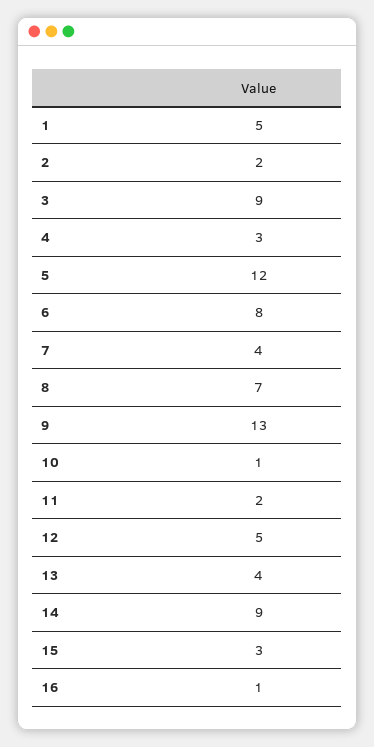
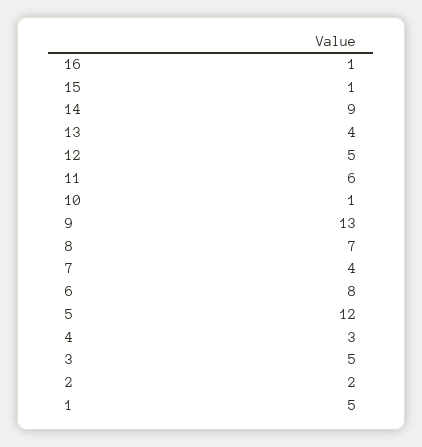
  {
    "1": 5,
    "2": 2,
-   "3": 9,
+   "3": 5,
    "4": 3,
    "5": 12,
    "6": 8,
    "7": 4,
    "8": 7,
    "9": 13,
    "10": 1,
-   "11": 2,
+   "11": 6,
    "12": 5,
    "13": 4,
    "14": 9,
-   "15": 3,
+   "15": 1,
    "16": 1
  }

